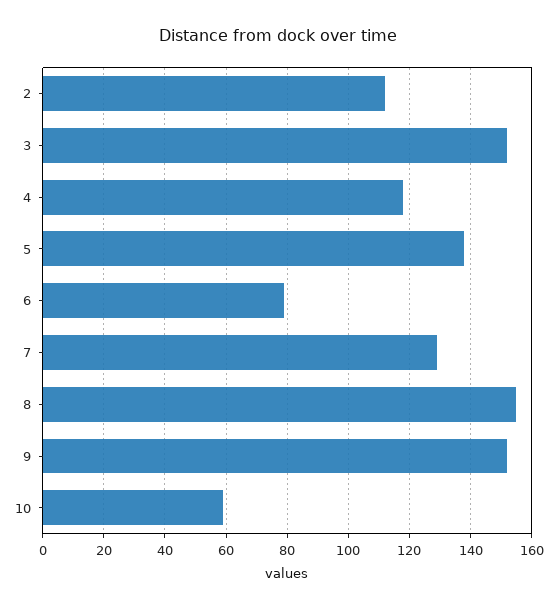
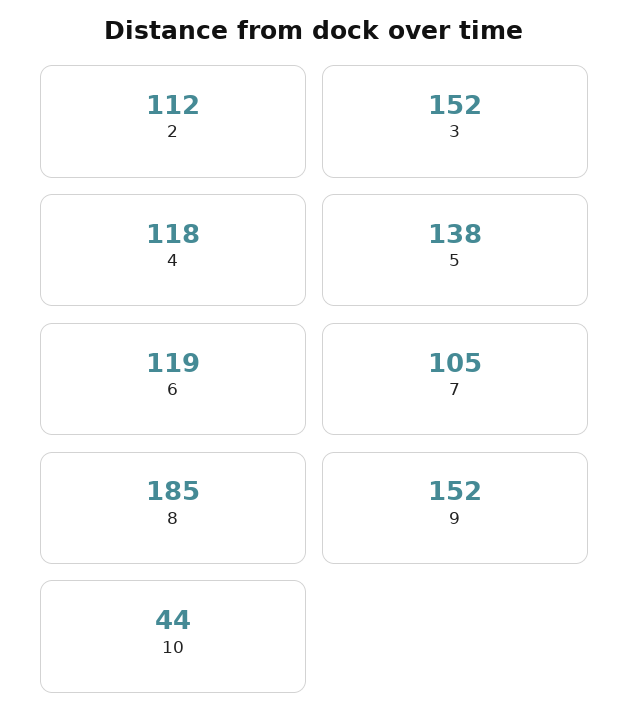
  {
    "2": 112,
    "3": 152,
    "4": 118,
    "5": 138,
-   "6": 80,
+   "6": 119,
-   "7": 130,
+   "7": 105,
-   "8": 155,
+   "8": 185,
    "9": 152,
-   "10": 60
+   "10": 44
  }

